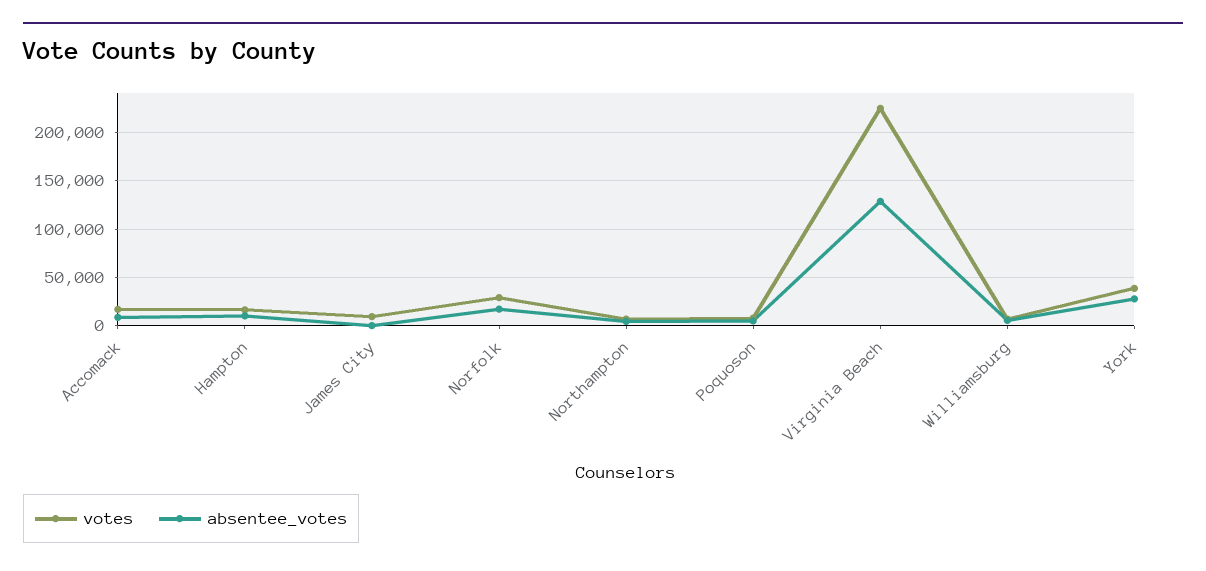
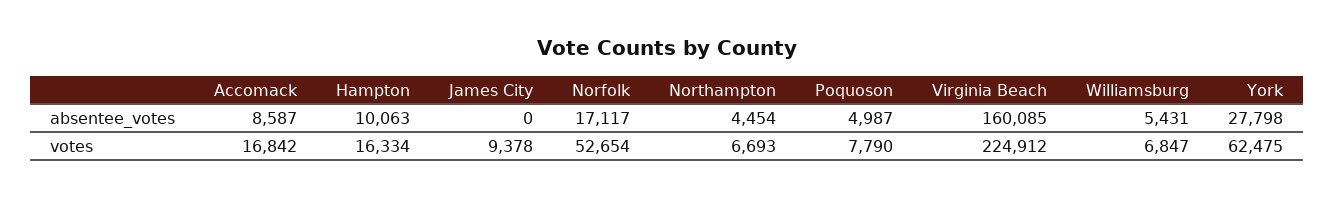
  {
    "votes": {
      "Accomack": 16842,
      "Hampton": 16334,
      "James City": 9378,
-     "Norfolk": 30000,
+     "Norfolk": 52654,
      "Northampton": 6693,
      "Poquoson": 7790,
      "Virginia Beach": 224912,
      "Williamsburg": 6847,
-     "York": 40000
+     "York": 62475
    },
    "absentee_votes": {
      "Accomack": 8587,
      "Hampton": 10063,
      "James City": 0,
      "Norfolk": 17117,
      "Northampton": 4454,
      "Poquoson": 4987,
-     "Virginia Beach": 130000,
+     "Virginia Beach": 160085,
      "Williamsburg": 5431,
      "York": 27798
    }
  }

